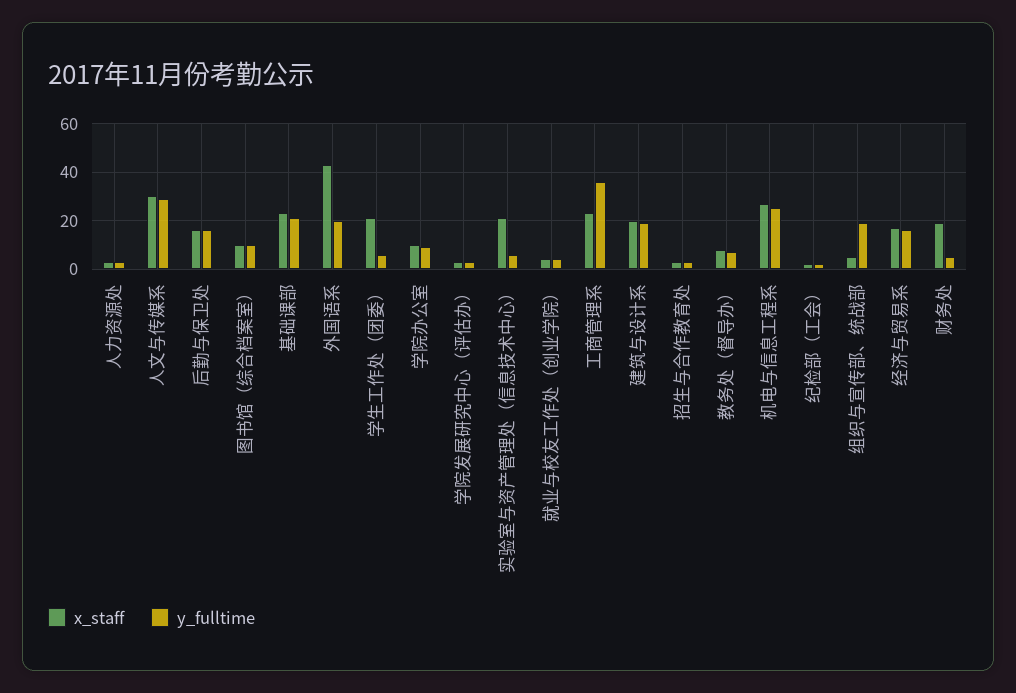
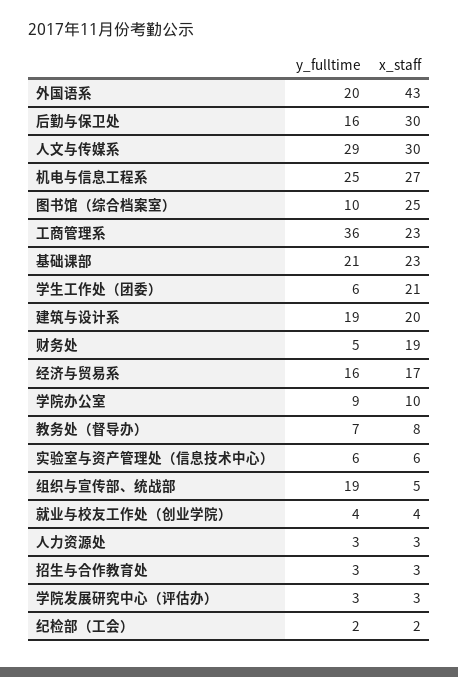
  {
    "x_staff": {
      "人力资源处": 3,
      "人文与传媒系": 30,
-     "后勤与保卫处": 15,
+     "后勤与保卫处": 30,
-     "图书馆（综合档案室）": 10,
+     "图书馆（综合档案室）": 25,
      "基础课部": 23,
      "外国语系": 43,
      "学生工作处（团委）": 21,
      "学院办公室": 10,
      "学院发展研究中心（评估办）": 3,
-     "实验室与资产管理处（信息技术中心）": 20,
+     "实验室与资产管理处（信息技术中心）": 6,
      "就业与校友工作处（创业学院）": 4,
      "工商管理系": 23,
      "建筑与设计系": 20,
      "招生与合作教育处": 3,
      "教务处（督导办）": 8,
      "机电与信息工程系": 27,
      "纪检部（工会）": 2,
      "组织与宣传部、统战部": 5,
      "经济与贸易系": 17,
      "财务处": 19
    },
    "y_fulltime": {
      "人力资源处": 3,
      "人文与传媒系": 29,
      "后勤与保卫处": 16,
      "图书馆（综合档案室）": 10,
      "基础课部": 21,
      "外国语系": 20,
      "学生工作处（团委）": 6,
      "学院办公室": 9,
      "学院发展研究中心（评估办）": 3,
      "实验室与资产管理处（信息技术中心）": 6,
      "就业与校友工作处（创业学院）": 4,
      "工商管理系": 36,
      "建筑与设计系": 19,
      "招生与合作教育处": 3,
      "教务处（督导办）": 7,
      "机电与信息工程系": 25,
      "纪检部（工会）": 2,
      "组织与宣传部、统战部": 19,
      "经济与贸易系": 16,
      "财务处": 5
    }
  }

